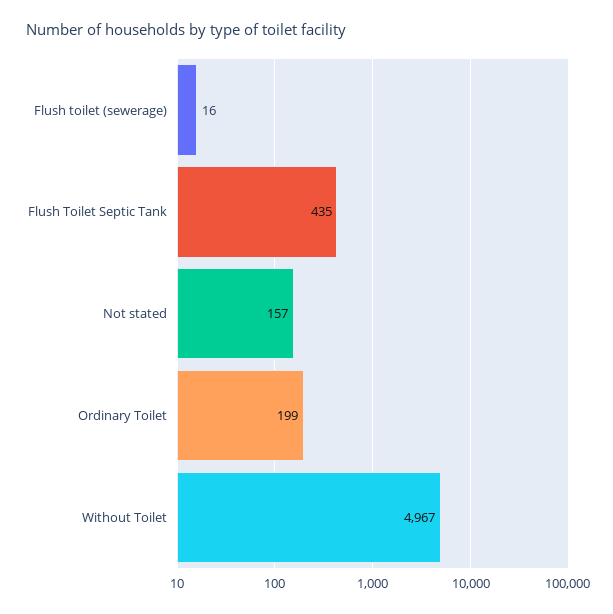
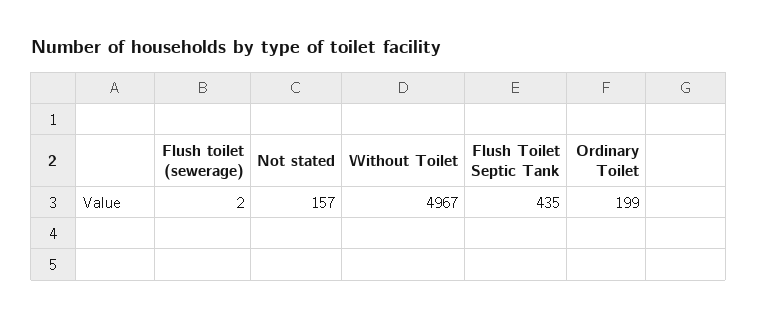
  {
-   "Flush toilet (sewerage)": 16,
+   "Flush toilet (sewerage)": 2,
    "Flush Toilet Septic Tank": 435,
    "Not stated": 157,
    "Ordinary Toilet": 199,
    "Without Toilet": 4967
  }

